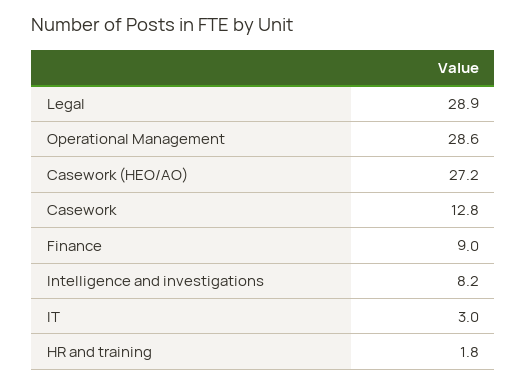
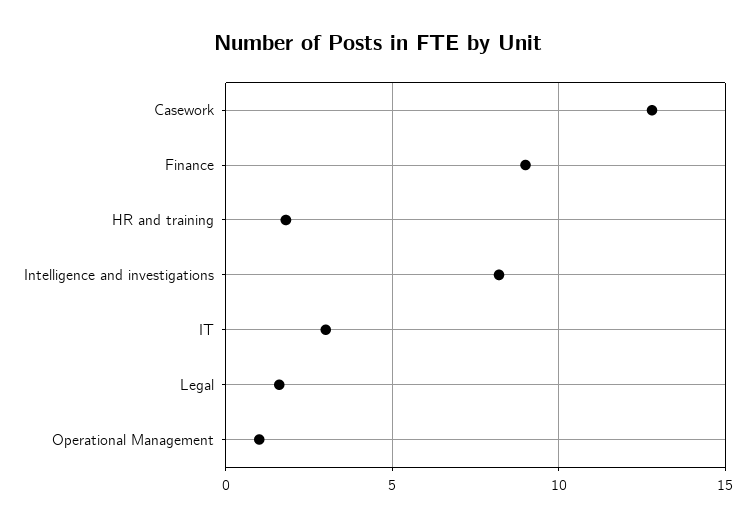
  {
-   "Legal": 28.9,
+   "Legal": 1.5,
-   "Operational Management": 28.6,
+   "Operational Management": 1,
-   "Casework (HEO/AO)": 27.2,
    "Casework": 12.8,
    "Finance": 9,
    "Intelligence and investigations": 8.2,
    "IT": 3,
    "HR and training": 1.8
  }

